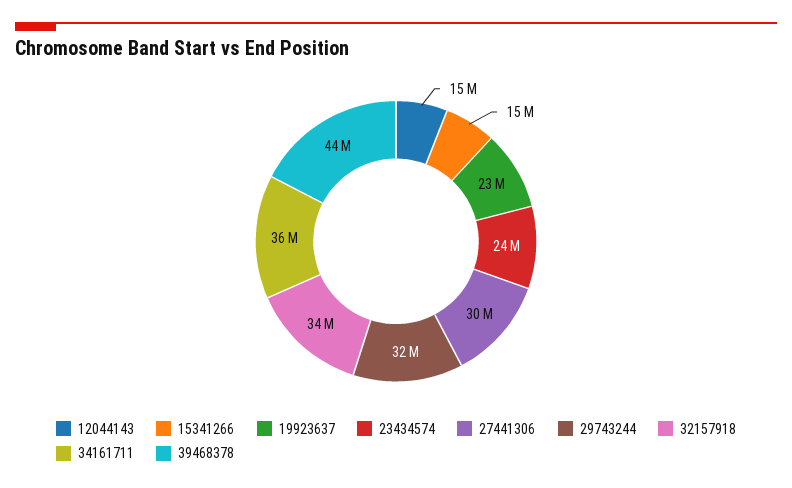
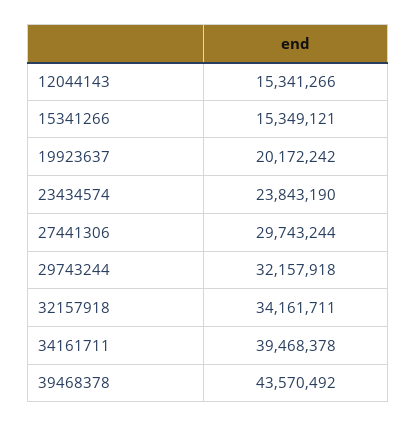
  {
    "12044143": 15341266,
    "15341266": 15349121,
-   "19923637": 23000000,
+   "19923637": 20172242,
    "23434574": 23843190,
    "27441306": 29743244,
    "29743244": 32157918,
    "32157918": 34161711,
-   "34161711": 36000000,
+   "34161711": 39468378,
    "39468378": 43570492
  }

